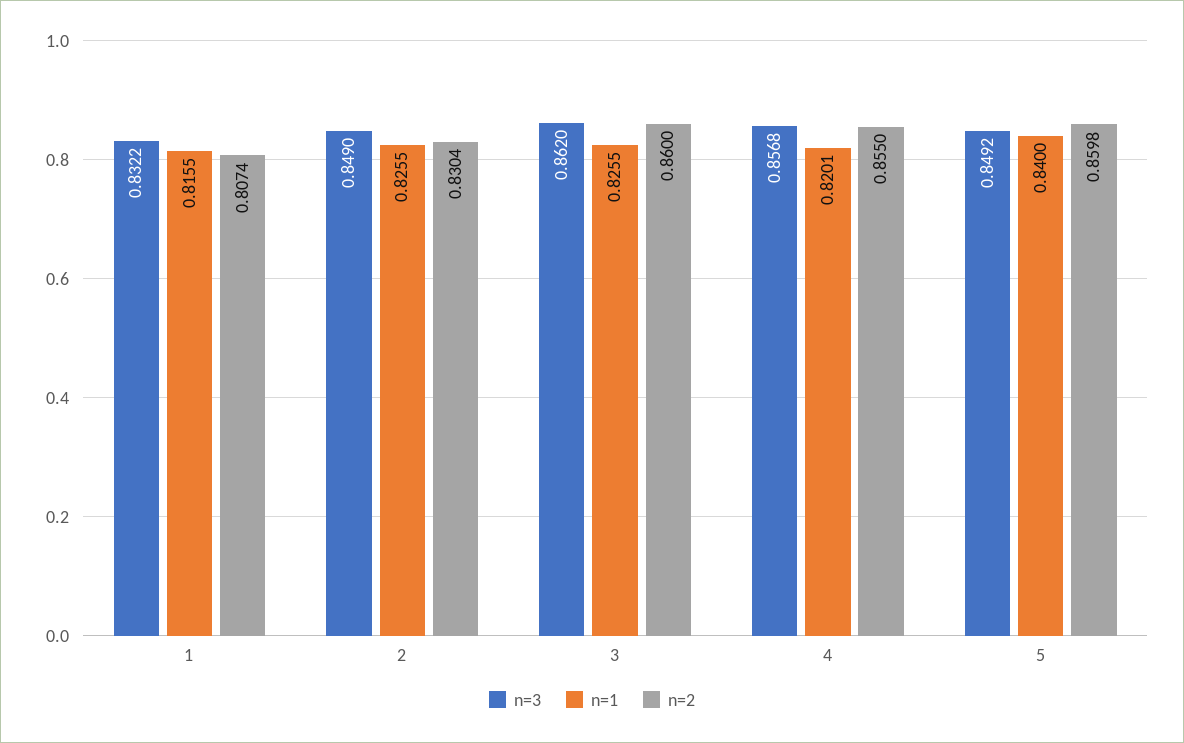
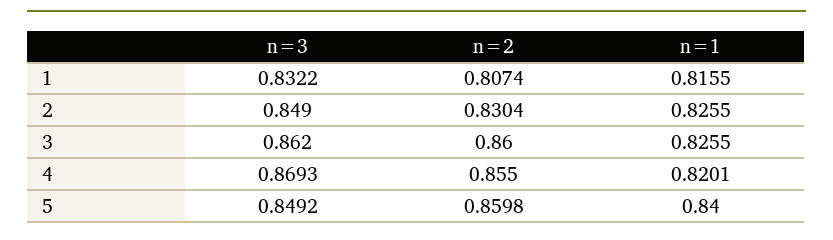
  {
    "n=3": {
      "1": 0.8322,
      "2": 0.849,
      "3": 0.862,
-     "4": 0.8568,
+     "4": 0.8693,
      "5": 0.8492
    },
    "n=1": {
      "1": 0.8155,
      "2": 0.8255,
      "3": 0.8255,
      "4": 0.8201,
      "5": 0.84
    },
    "n=2": {
      "1": 0.8074,
      "2": 0.8304,
      "3": 0.86,
      "4": 0.855,
      "5": 0.8598
    }
  }

